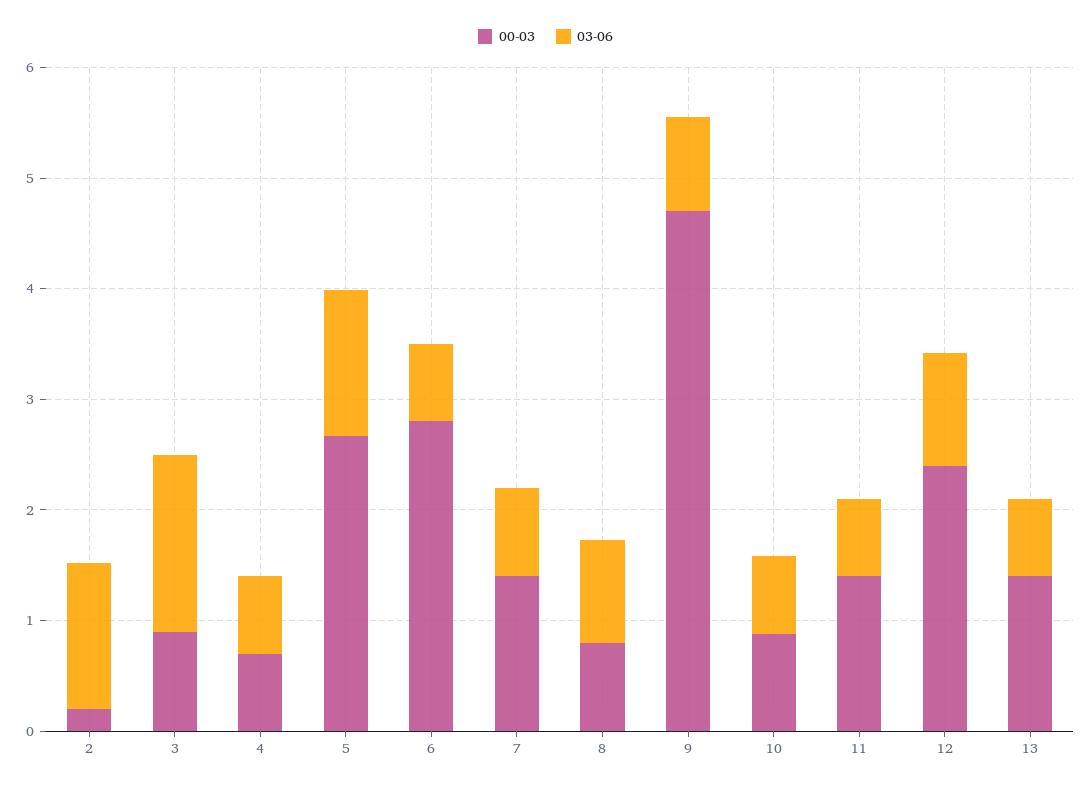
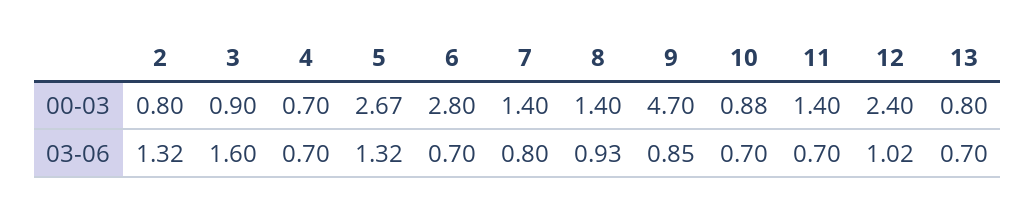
  {
    "00-03": {
-     "2": 0.2,
+     "2": 0.8,
      "3": 0.9,
      "4": 0.7,
      "5": 2.67,
      "6": 2.8,
      "7": 1.4,
-     "8": 0.8,
+     "8": 1.4,
      "9": 4.7,
      "10": 0.88,
      "11": 1.4,
      "12": 2.4,
-     "13": 1.4
+     "13": 0.8
    },
    "03-06": {
      "2": 1.32,
      "3": 1.6,
      "4": 0.7,
      "5": 1.32,
      "6": 0.7,
      "7": 0.8,
      "8": 0.93,
      "9": 0.85,
      "10": 0.7,
      "11": 0.7,
      "12": 1.02,
      "13": 0.7
    }
  }

